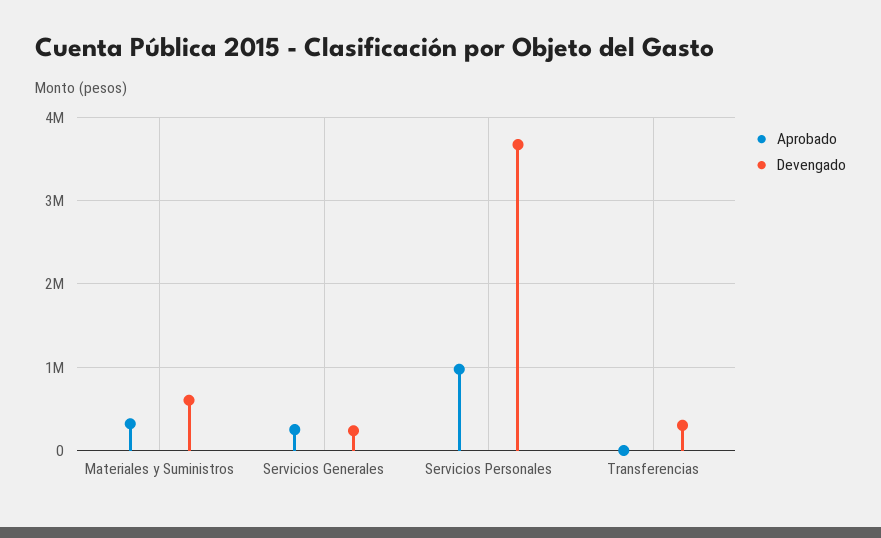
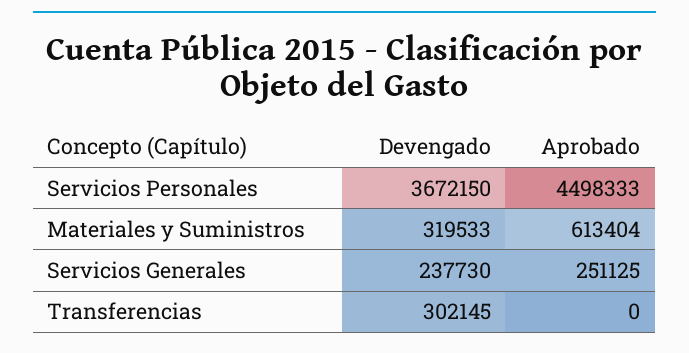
  {
    "Aprobado": {
-     "Materiales y Suministros": 300000,
+     "Materiales y Suministros": 613404,
      "Servicios Generales": 251125,
-     "Servicios Personales": 1000000,
+     "Servicios Personales": 4498333,
      "Transferencias": 0
    },
    "Devengado": {
-     "Materiales y Suministros": 600000,
+     "Materiales y Suministros": 319533,
      "Servicios Generales": 237730,
      "Servicios Personales": 3672150,
      "Transferencias": 302145
    }
  }

